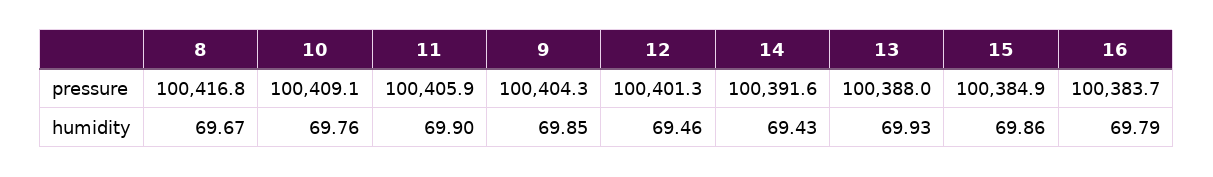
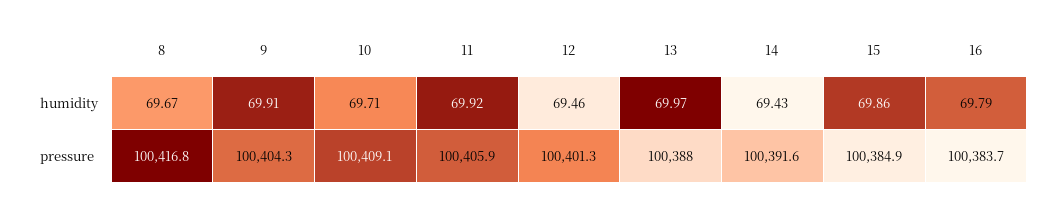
  {
    "8": {
      "pressure": 100416.8,
      "humidity": 69.67
    },
    "10": {
      "pressure": 100409.1,
-     "humidity": 69.76
+     "humidity": 69.71
    },
    "11": {
      "pressure": 100405.9,
-     "humidity": 69.9
+     "humidity": 69.92
    },
    "9": {
      "pressure": 100404.3,
-     "humidity": 69.85
+     "humidity": 69.91
    },
    "12": {
      "pressure": 100401.3,
      "humidity": 69.46
    },
    "14": {
      "pressure": 100391.6,
      "humidity": 69.43
    },
    "13": {
      "pressure": 100388,
-     "humidity": 69.93
+     "humidity": 69.97
    },
    "15": {
      "pressure": 100384.9,
      "humidity": 69.86
    },
    "16": {
      "pressure": 100383.7,
      "humidity": 69.79
    }
  }

